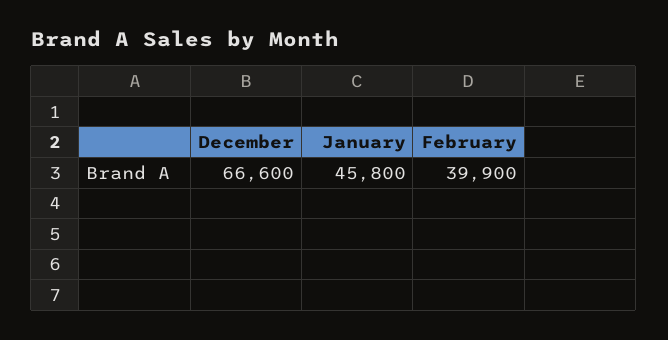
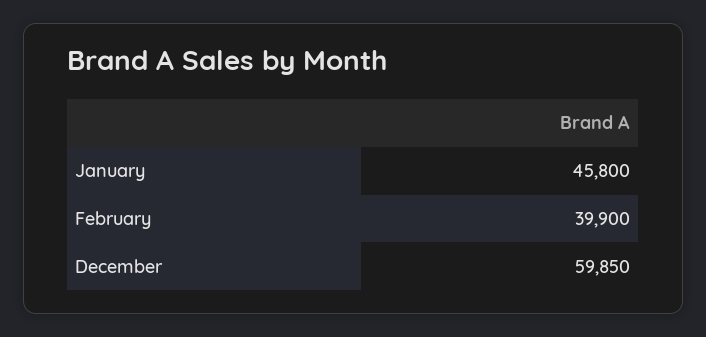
  {
-   "December": 66600,
+   "December": 59850,
    "January": 45800,
    "February": 39900
  }

